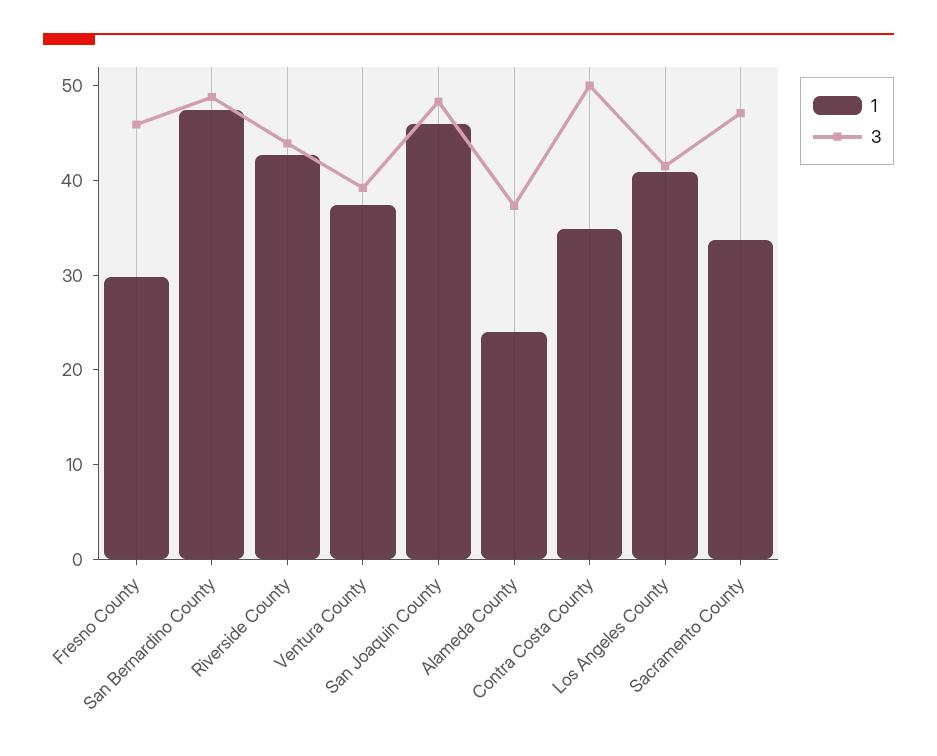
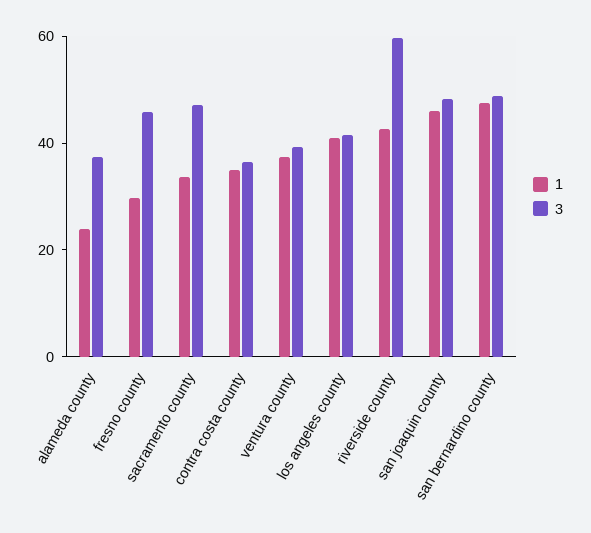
  {
    "1": {
      "Fresno County": 30,
      "San Bernardino County": 48,
      "Riverside County": 42,
      "Ventura County": 38,
      "San Joaquin County": 46,
      "Alameda County": 24,
      "Contra Costa County": 34,
      "Los Angeles County": 40,
      "Sacramento County": 34
    },
    "3": {
      "Fresno County": 46,
      "San Bernardino County": 48,
-     "Riverside County": 44,
+     "Riverside County": 60,
      "Ventura County": 40,
      "San Joaquin County": 48,
      "Alameda County": 38,
-     "Contra Costa County": 50,
+     "Contra Costa County": 35,
      "Los Angeles County": 42,
      "Sacramento County": 48
    }
  }

